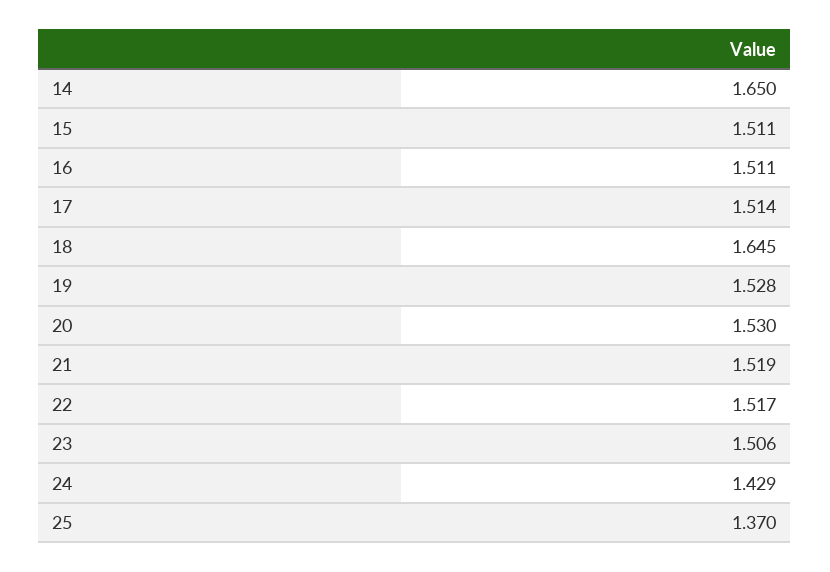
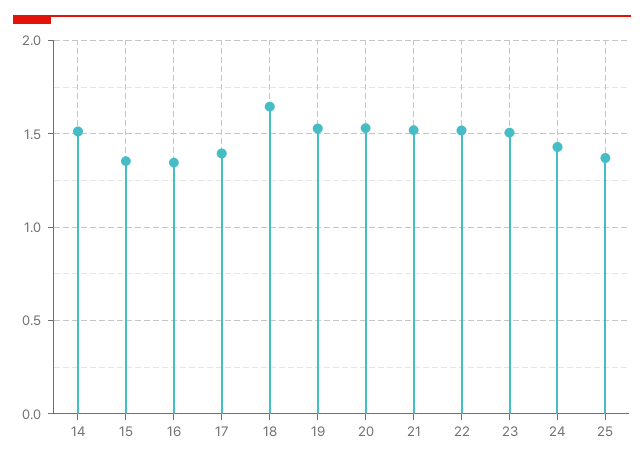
  {
-   "14": 1.65,
+   "14": 1.5,
-   "15": 1.511,
+   "15": 1.35,
-   "16": 1.511,
+   "16": 1.35,
-   "17": 1.514,
+   "17": 1.4,
    "18": 1.645,
    "19": 1.528,
    "20": 1.53,
    "21": 1.519,
    "22": 1.517,
    "23": 1.506,
    "24": 1.429,
    "25": 1.37
  }

